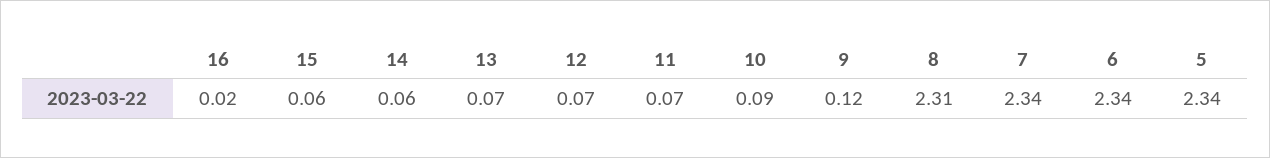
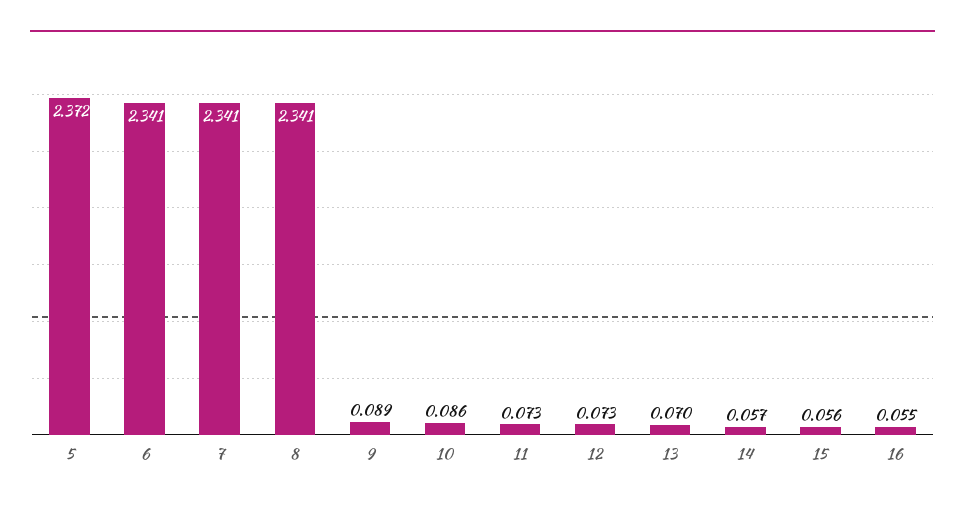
  {
-   "16": 0.02,
+   "16": 0.055,
    "15": 0.056,
    "14": 0.057,
    "13": 0.07,
    "12": 0.073,
    "11": 0.073,
    "10": 0.086,
-   "9": 0.12,
+   "9": 0.089,
-   "8": 2.31,
+   "8": 2.341,
    "7": 2.341,
    "6": 2.341,
-   "5": 2.34
+   "5": 2.372
  }

